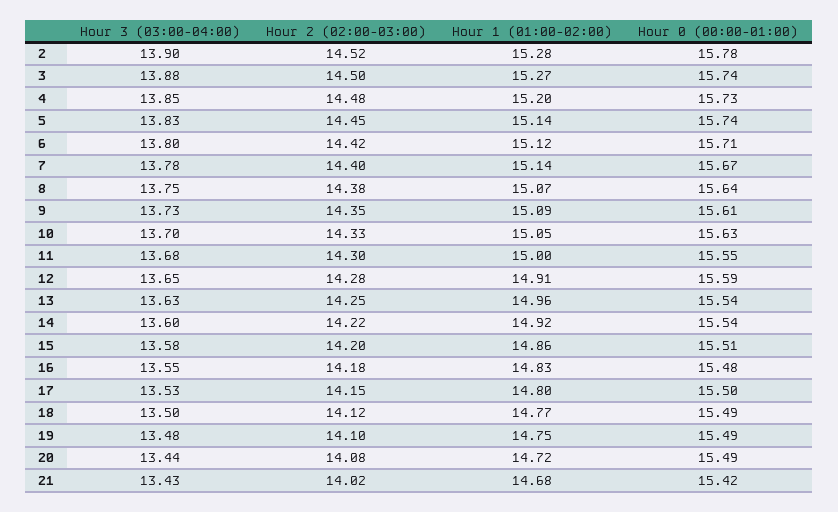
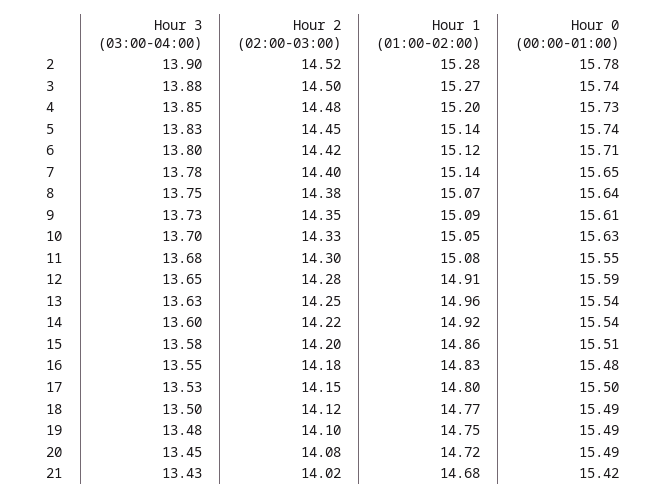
  {
    "Hour 3 (03:00-04:00)": {
      "2": 13.9,
      "3": 13.88,
      "4": 13.85,
      "5": 13.83,
      "6": 13.8,
      "7": 13.78,
      "8": 13.75,
      "9": 13.73,
      "10": 13.7,
      "11": 13.68,
      "12": 13.65,
      "13": 13.63,
      "14": 13.6,
      "15": 13.58,
      "16": 13.55,
      "17": 13.53,
      "18": 13.5,
      "19": 13.48,
-     "20": 13.44,
+     "20": 13.45,
      "21": 13.43
    },
    "Hour 2 (02:00-03:00)": {
      "2": 14.52,
      "3": 14.5,
      "4": 14.48,
      "5": 14.45,
      "6": 14.42,
      "7": 14.4,
      "8": 14.38,
      "9": 14.35,
      "10": 14.33,
      "11": 14.3,
      "12": 14.28,
      "13": 14.25,
      "14": 14.22,
      "15": 14.2,
      "16": 14.18,
      "17": 14.15,
      "18": 14.12,
      "19": 14.1,
      "20": 14.08,
      "21": 14.02
    },
    "Hour 1 (01:00-02:00)": {
      "2": 15.28,
      "3": 15.27,
      "4": 15.2,
      "5": 15.14,
      "6": 15.12,
      "7": 15.14,
      "8": 15.07,
      "9": 15.09,
      "10": 15.05,
-     "11": 15,
+     "11": 15.08,
      "12": 14.91,
      "13": 14.96,
      "14": 14.92,
      "15": 14.86,
      "16": 14.83,
      "17": 14.8,
      "18": 14.77,
      "19": 14.75,
      "20": 14.72,
      "21": 14.68
    },
    "Hour 0 (00:00-01:00)": {
      "2": 15.78,
      "3": 15.74,
      "4": 15.73,
      "5": 15.74,
      "6": 15.71,
-     "7": 15.67,
+     "7": 15.65,
      "8": 15.64,
      "9": 15.61,
      "10": 15.63,
      "11": 15.55,
      "12": 15.59,
      "13": 15.54,
      "14": 15.54,
      "15": 15.51,
      "16": 15.48,
      "17": 15.5,
      "18": 15.49,
      "19": 15.49,
      "20": 15.49,
      "21": 15.42
    }
  }

